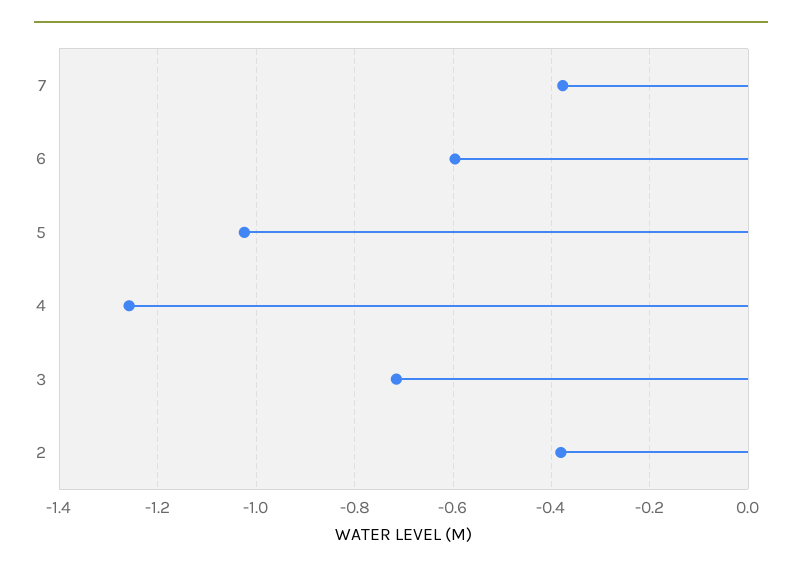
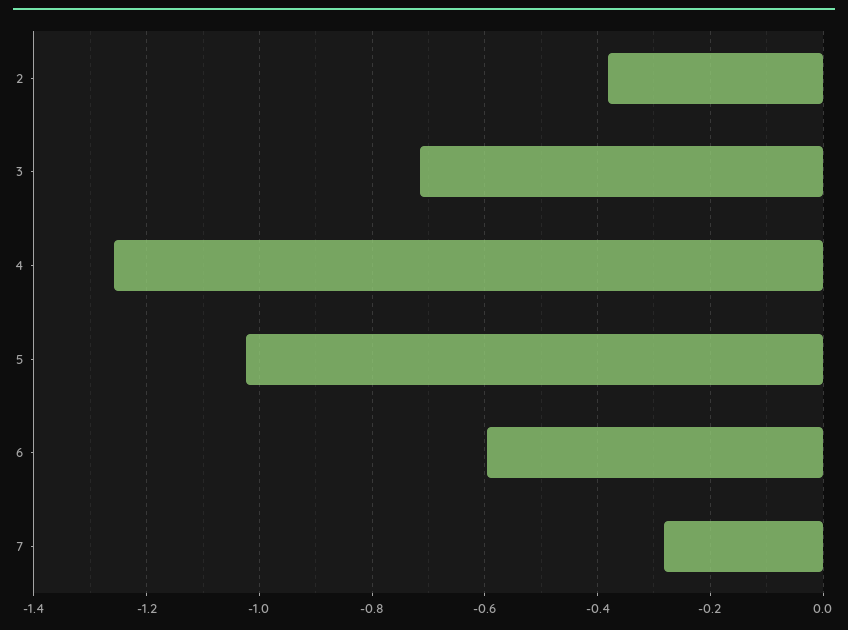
  {
-   "7": -0.38,
+   "7": -0.28,
    "6": -0.6,
    "5": -1.02,
    "4": -1.26,
    "3": -0.72,
    "2": -0.38
  }

